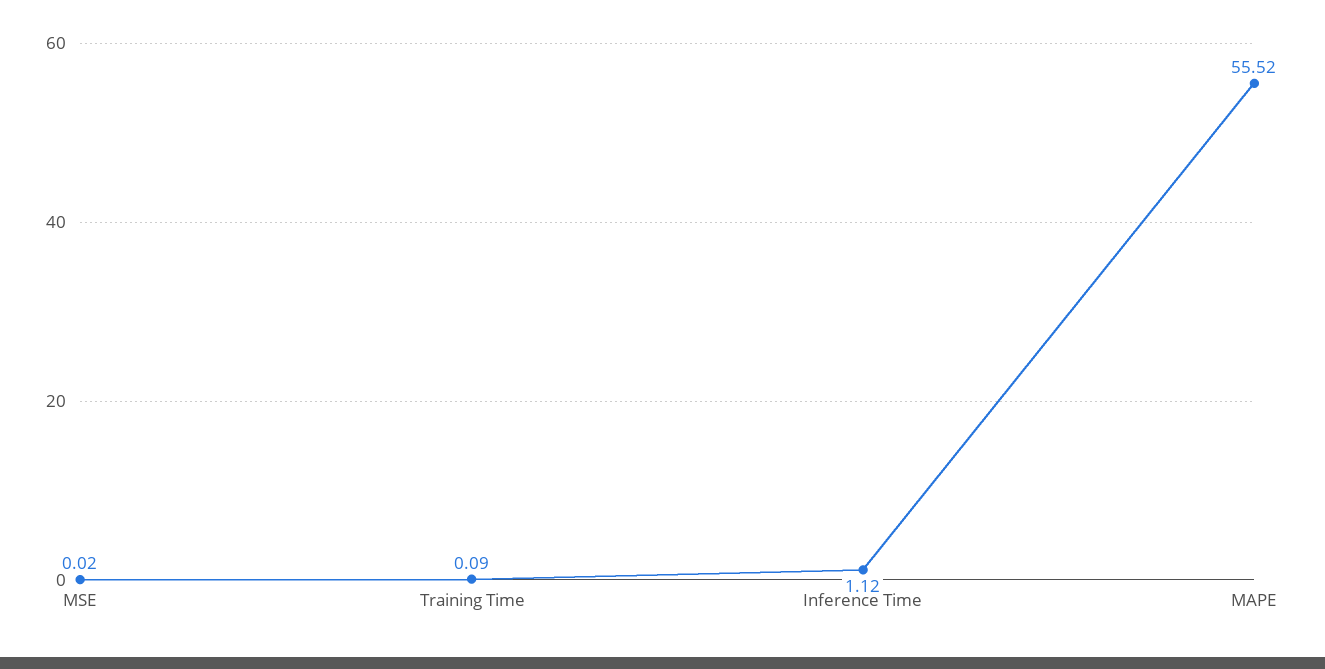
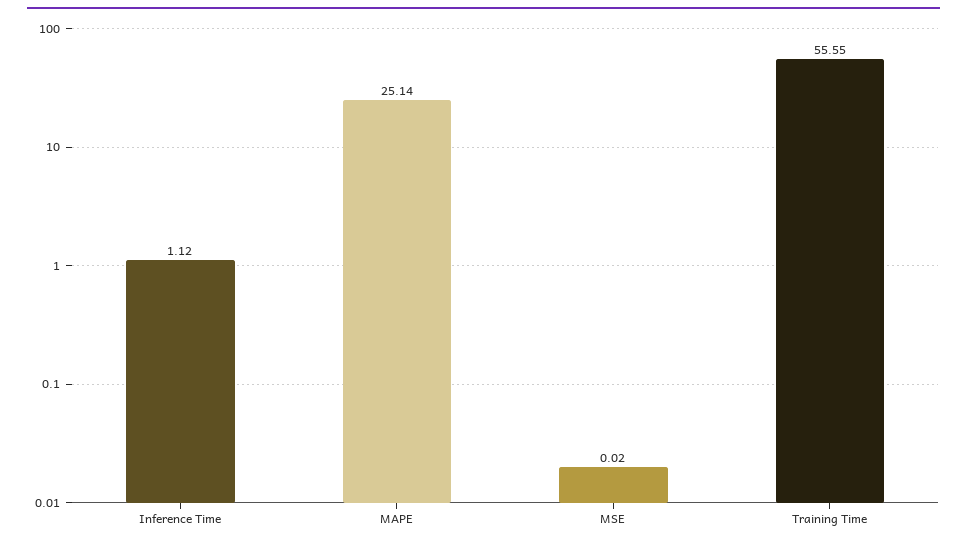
  {
    "MSE": 0.02,
-   "Training Time": 0.09,
+   "Training Time": 55.55,
    "Inference Time": 1.12,
-   "MAPE": 55.52
+   "MAPE": 25.14
  }

